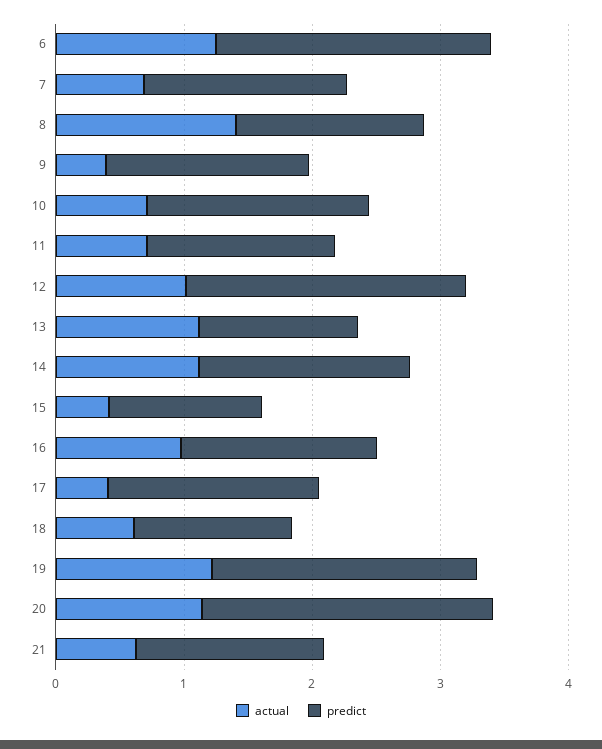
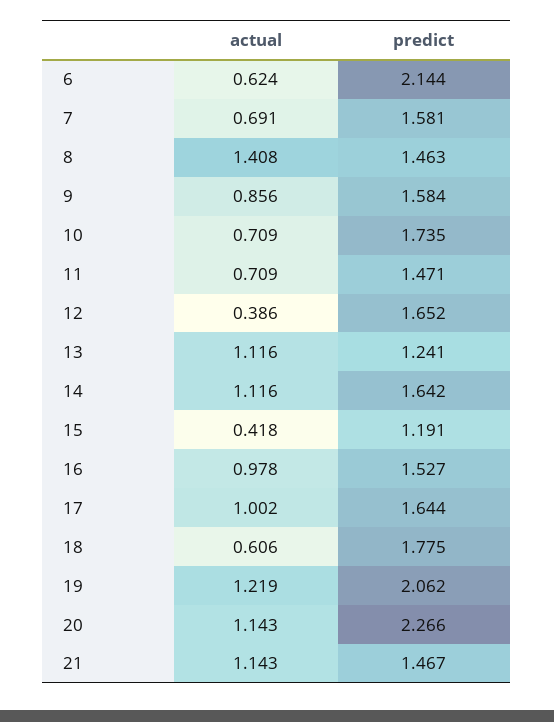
  {
    "actual": {
-     "6": 1.2,
+     "6": 0.624,
      "7": 0.691,
      "8": 1.408,
-     "9": 0.4,
+     "9": 0.856,
      "10": 0.709,
      "11": 0.709,
-     "12": 1,
+     "12": 0.386,
      "13": 1.116,
      "14": 1.116,
      "15": 0.418,
      "16": 0.978,
-     "17": 0.4,
+     "17": 1.002,
      "18": 0.606,
      "19": 1.219,
      "20": 1.143,
-     "21": 0.6
+     "21": 1.143
    },
    "predict": {
      "6": 2.144,
      "7": 1.581,
      "8": 1.463,
      "9": 1.584,
      "10": 1.735,
      "11": 1.471,
-     "12": 2.2,
+     "12": 1.652,
      "13": 1.241,
      "14": 1.642,
      "15": 1.191,
      "16": 1.527,
      "17": 1.644,
-     "18": 1.2,
+     "18": 1.775,
      "19": 2.062,
      "20": 2.266,
      "21": 1.467
    }
  }

